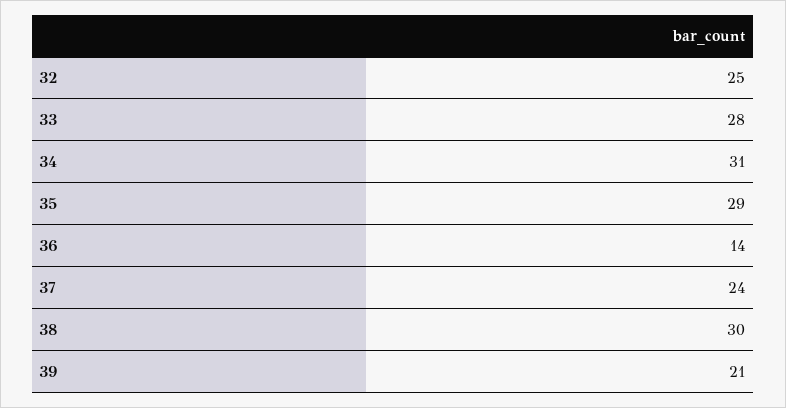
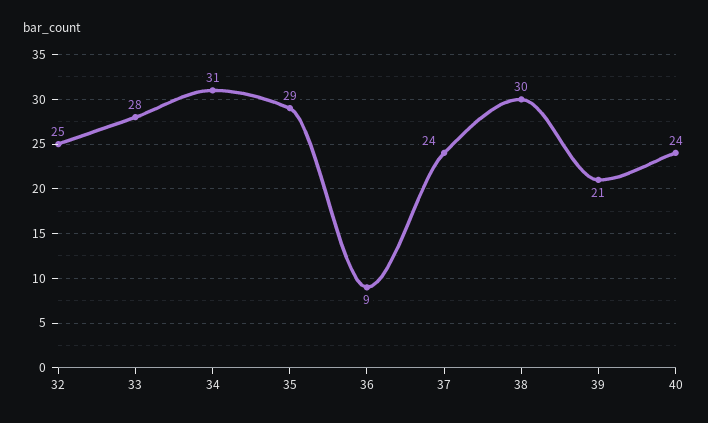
  {
    "32": 25,
    "33": 28,
    "34": 31,
    "35": 29,
-   "36": 14,
+   "36": 9,
    "37": 24,
    "38": 30,
-   "39": 21
+   "39": 21,
+   "40": 24
  }

